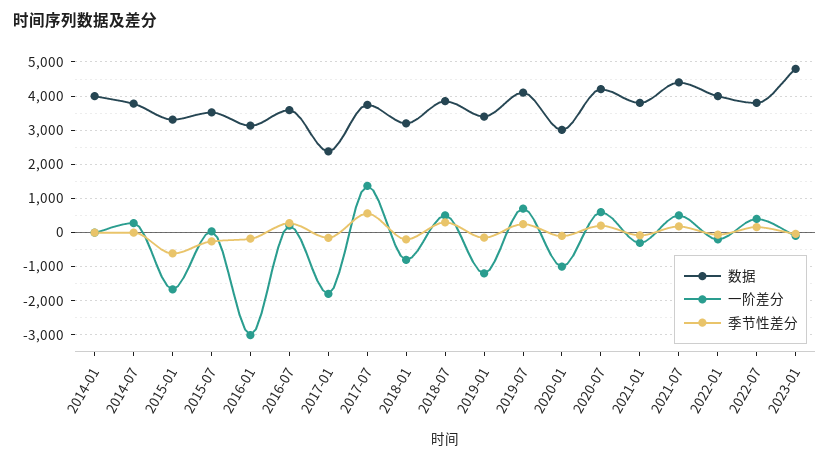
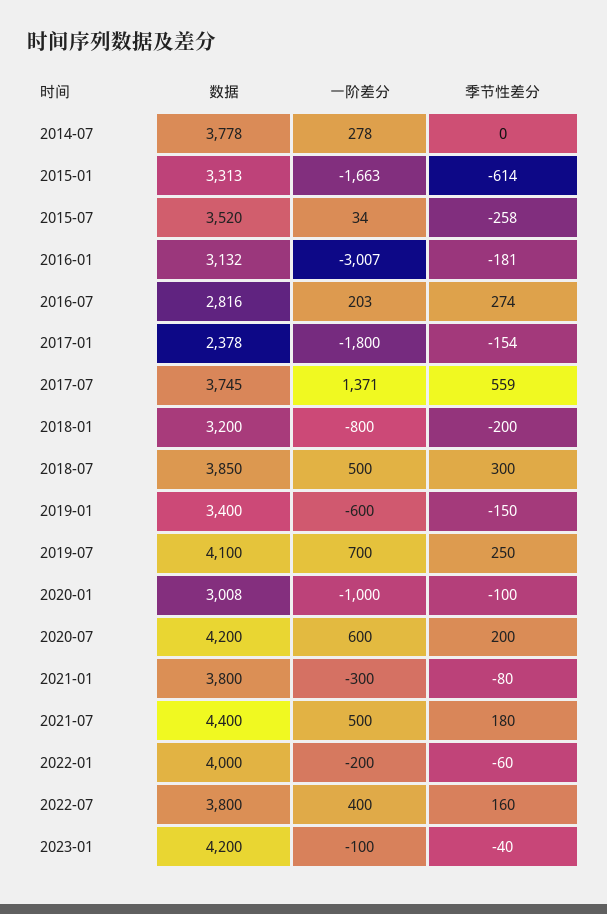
  {
    "数据": {
-     "2014-01": 4000,
      "2014-07": 3778,
      "2015-01": 3313,
      "2015-07": 3520,
      "2016-01": 3132,
-     "2016-07": 3600,
+     "2016-07": 2816,
      "2017-01": 2378,
      "2017-07": 3745,
      "2018-01": 3200,
      "2018-07": 3850,
      "2019-01": 3400,
      "2019-07": 4100,
      "2020-01": 3008,
      "2020-07": 4200,
      "2021-01": 3800,
      "2021-07": 4400,
      "2022-01": 4000,
      "2022-07": 3800,
-     "2023-01": 4800
+     "2023-01": 4200
    },
    "一阶差分": {
-     "2014-01": 0,
      "2014-07": 278,
      "2015-01": -1663,
      "2015-07": 34,
      "2016-01": -3007,
      "2016-07": 203,
      "2017-01": -1800,
      "2017-07": 1371,
      "2018-01": -800,
      "2018-07": 500,
-     "2019-01": -1200,
+     "2019-01": -600,
      "2019-07": 700,
      "2020-01": -1000,
      "2020-07": 600,
      "2021-01": -300,
      "2021-07": 500,
      "2022-01": -200,
      "2022-07": 400,
      "2023-01": -100
    },
    "季节性差分": {
-     "2014-01": 0,
      "2014-07": 0,
      "2015-01": -614,
      "2015-07": -258,
      "2016-01": -181,
      "2016-07": 274,
      "2017-01": -154,
      "2017-07": 559,
      "2018-01": -200,
      "2018-07": 300,
      "2019-01": -150,
      "2019-07": 250,
      "2020-01": -100,
      "2020-07": 200,
      "2021-01": -80,
      "2021-07": 180,
      "2022-01": -60,
      "2022-07": 160,
      "2023-01": -40
    }
  }

